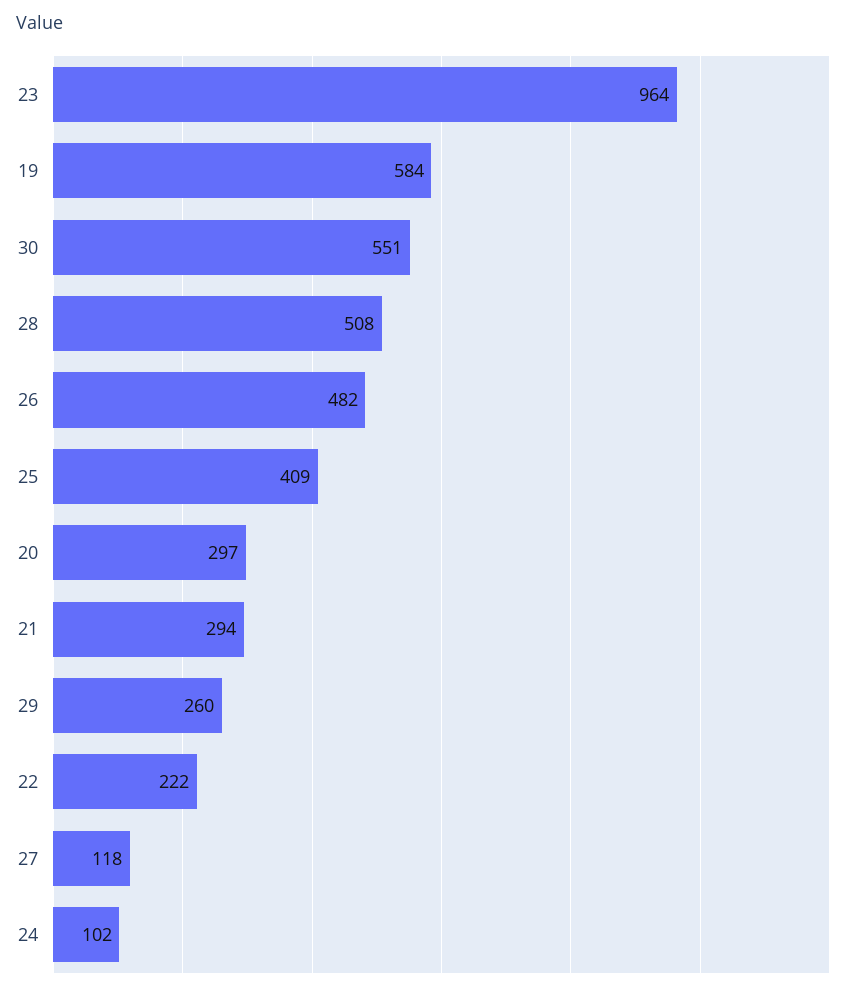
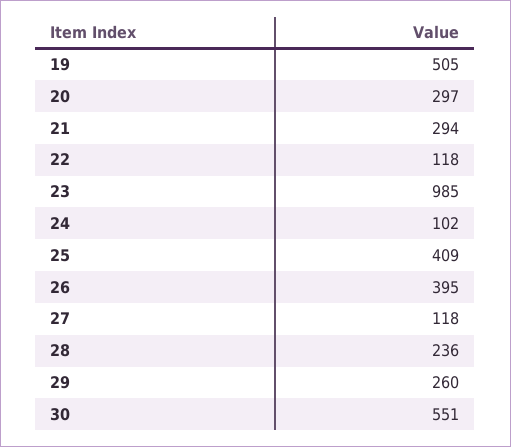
  {
-   "23": 964,
+   "23": 985,
-   "19": 584,
+   "19": 505,
    "30": 551,
-   "28": 508,
+   "28": 236,
-   "26": 482,
+   "26": 395,
    "25": 409,
    "20": 297,
    "21": 294,
    "29": 260,
-   "22": 222,
+   "22": 118,
    "27": 118,
    "24": 102
  }

